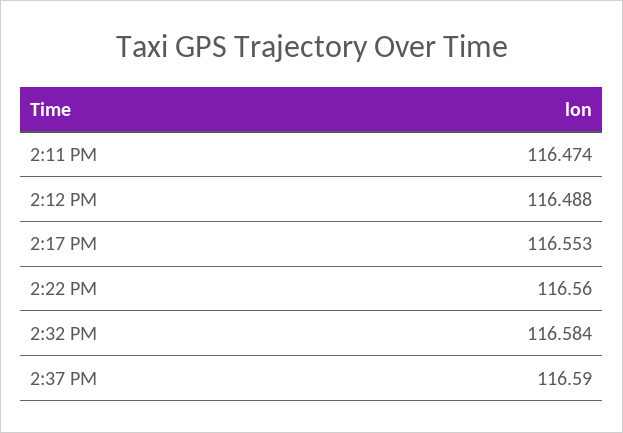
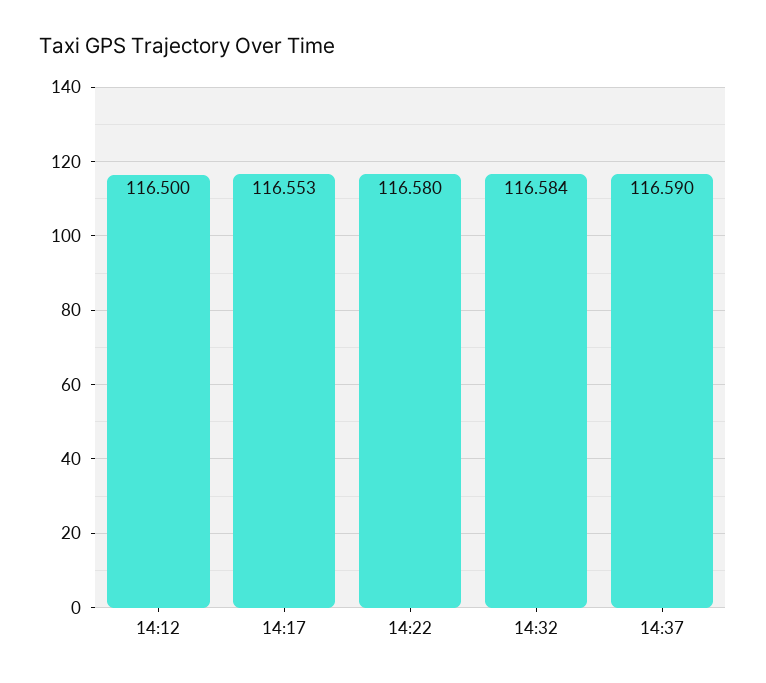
  {
-   "2:11 PM": 116.474,
-   "2:12 PM": 116.488,
+   "2:12 PM": 116.5,
    "2:17 PM": 116.553,
-   "2:22 PM": 116.56,
+   "2:22 PM": 116.58,
    "2:32 PM": 116.584,
    "2:37 PM": 116.59
  }

